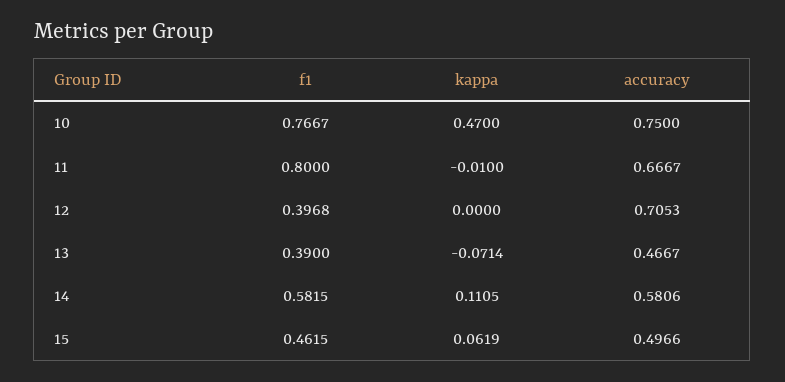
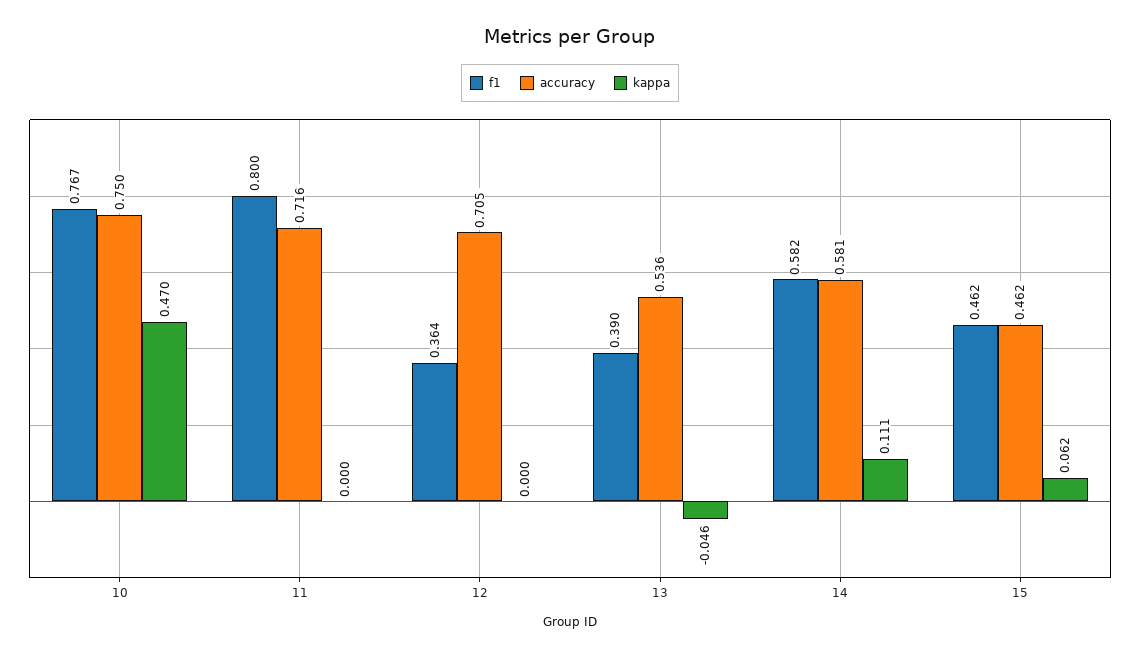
  {
    "f1": {
      "10": 0.7667,
      "11": 0.8,
-     "12": 0.3968,
+     "12": 0.364,
      "13": 0.39,
      "14": 0.5815,
      "15": 0.4615
    },
    "kappa": {
      "10": 0.47,
-     "11": -0.01,
+     "11": 0,
      "12": 0,
-     "13": -0.0714,
+     "13": -0.046,
      "14": 0.1105,
      "15": 0.0619
    },
    "accuracy": {
      "10": 0.75,
-     "11": 0.6667,
+     "11": 0.716,
      "12": 0.7053,
-     "13": 0.4667,
+     "13": 0.536,
      "14": 0.5806,
-     "15": 0.4966
+     "15": 0.462
    }
  }

